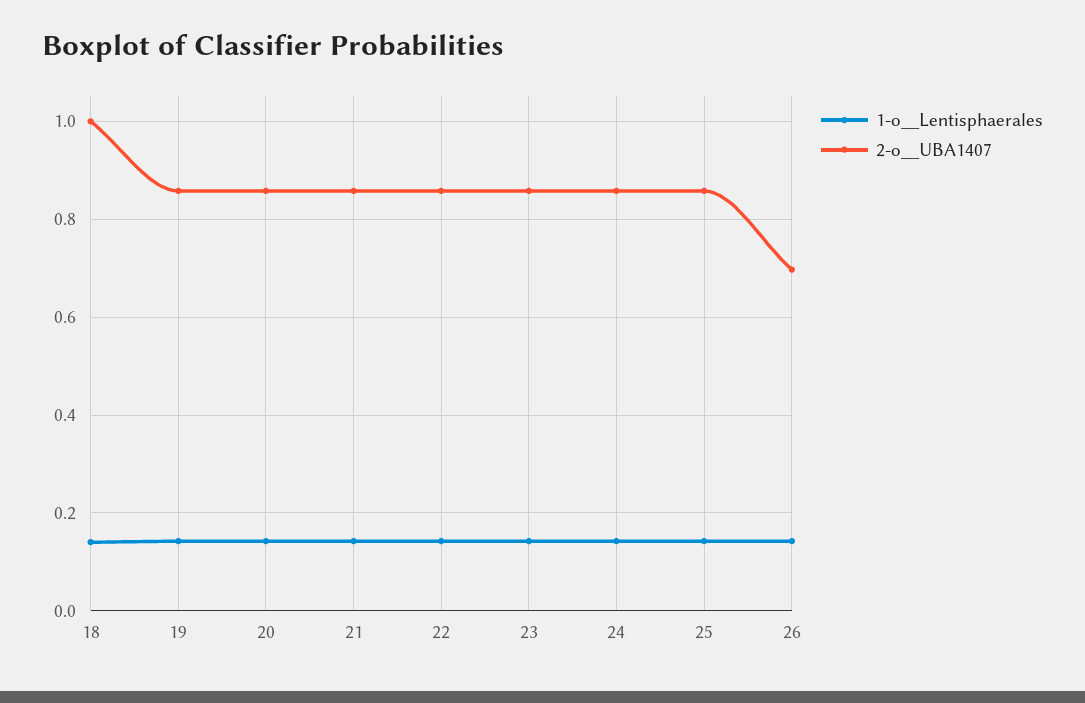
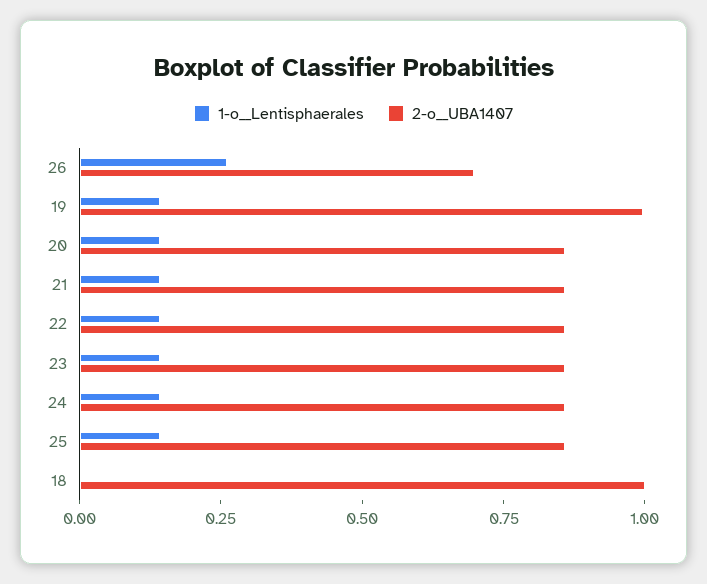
  {
    "1-o__Lentisphaerales": {
-     "18": 0.14,
+     "18": 0,
      "19": 0.14,
      "20": 0.14,
      "21": 0.14,
      "22": 0.14,
      "23": 0.14,
      "24": 0.14,
      "25": 0.14,
-     "26": 0.14
+     "26": 0.25
    },
    "2-o__UBA1407": {
      "18": 1,
-     "19": 0.86,
+     "19": 1,
      "20": 0.86,
      "21": 0.86,
      "22": 0.86,
      "23": 0.86,
      "24": 0.86,
      "25": 0.86,
      "26": 0.7
    }
  }

